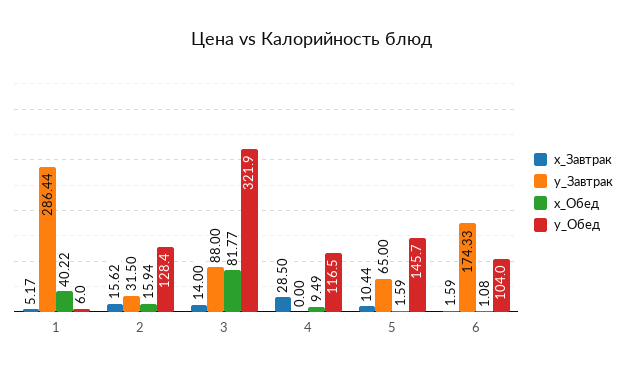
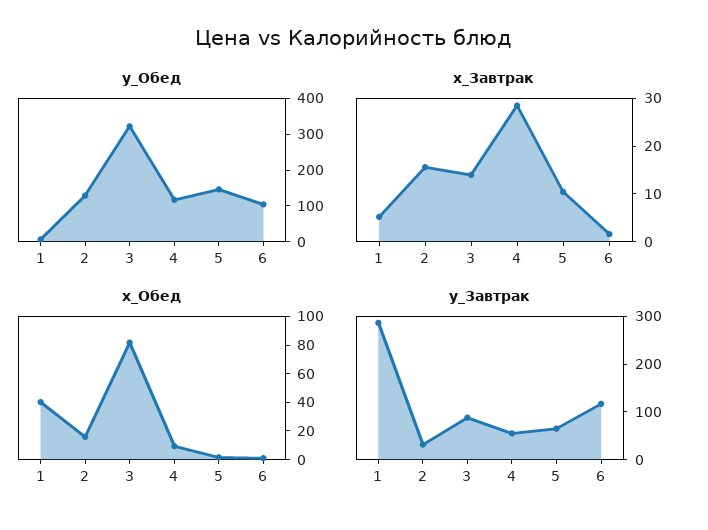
  {
    "x_Завтрак": {
      "1": 5.17,
      "2": 15.62,
      "3": 14,
      "4": 28.5,
      "5": 10.44,
      "6": 1.59
    },
    "y_Завтрак": {
      "1": 286.44,
      "2": 31.5,
      "3": 88,
-     "4": 0,
+     "4": 60,
      "5": 65,
-     "6": 174.33
+     "6": 120
    },
    "x_Обед": {
      "1": 40.22,
      "2": 15.94,
      "3": 81.77,
      "4": 9.49,
      "5": 1.59,
      "6": 1.08
    },
    "y_Обед": {
      "1": 6,
      "2": 128.4,
      "3": 321.9,
      "4": 116.5,
      "5": 145.7,
      "6": 104
    }
  }

